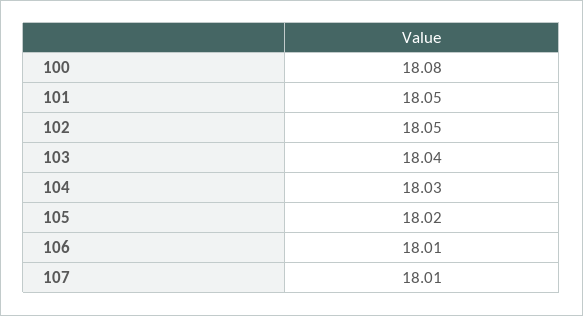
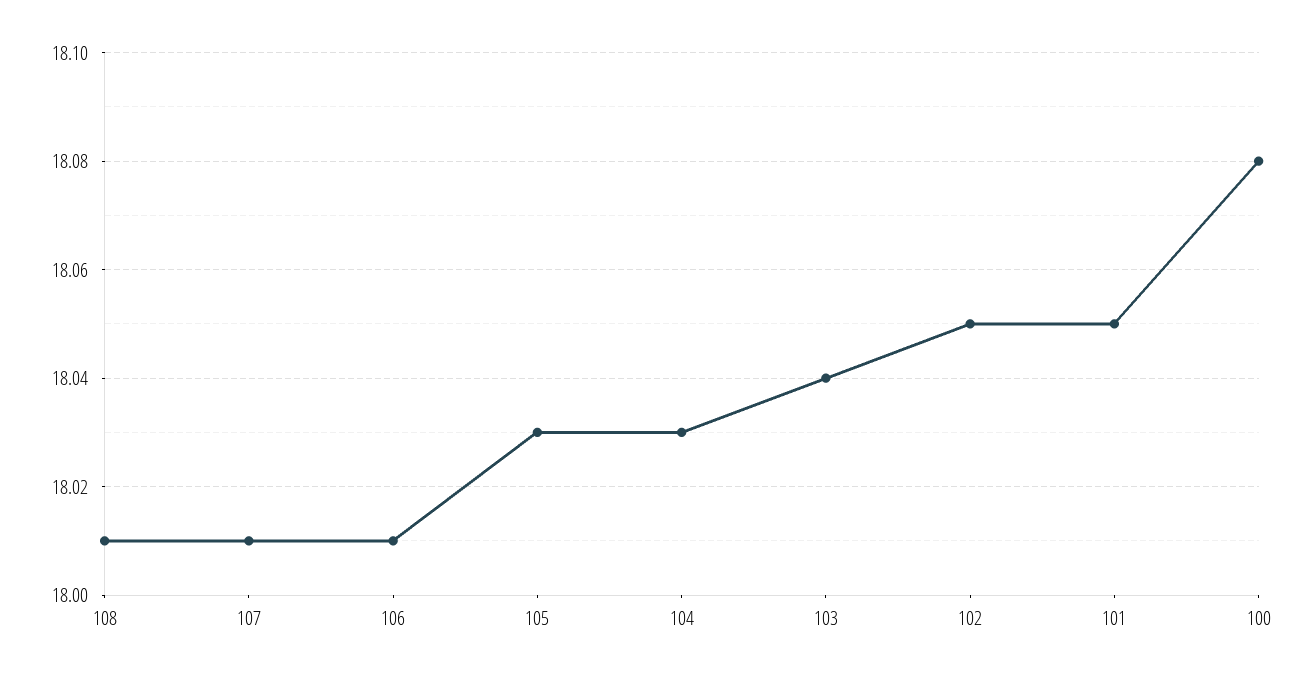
  {
    "100": 18.08,
    "101": 18.05,
    "102": 18.05,
    "103": 18.04,
    "104": 18.03,
-   "105": 18.02,
+   "105": 18.03,
    "106": 18.01,
-   "107": 18.01
+   "107": 18.01,
+   "108": 18.01
  }

